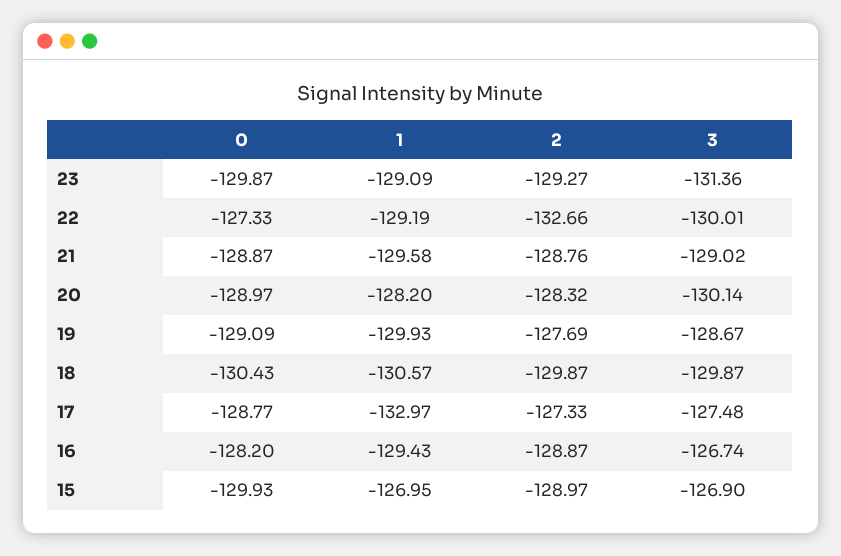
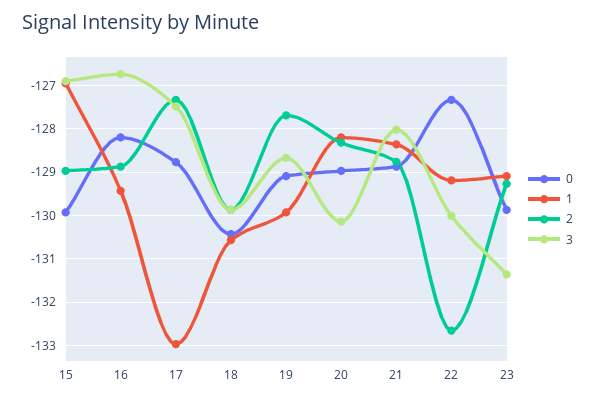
  {
    "0": {
      "23": -129.87,
      "22": -127.33,
      "21": -128.87,
      "20": -128.97,
      "19": -129.09,
      "18": -130.43,
      "17": -128.77,
      "16": -128.2,
      "15": -129.93
    },
    "1": {
      "23": -129.09,
      "22": -129.19,
-     "21": -129.58,
+     "21": -128.4,
      "20": -128.2,
      "19": -129.93,
      "18": -130.57,
      "17": -132.97,
      "16": -129.43,
      "15": -126.95
    },
    "2": {
      "23": -129.27,
      "22": -132.66,
      "21": -128.76,
      "20": -128.32,
      "19": -127.69,
      "18": -129.87,
      "17": -127.33,
      "16": -128.87,
      "15": -128.97
    },
    "3": {
      "23": -131.36,
      "22": -130.01,
-     "21": -129.02,
+     "21": -128,
      "20": -130.14,
      "19": -128.67,
      "18": -129.87,
      "17": -127.48,
      "16": -126.74,
      "15": -126.9
    }
  }

